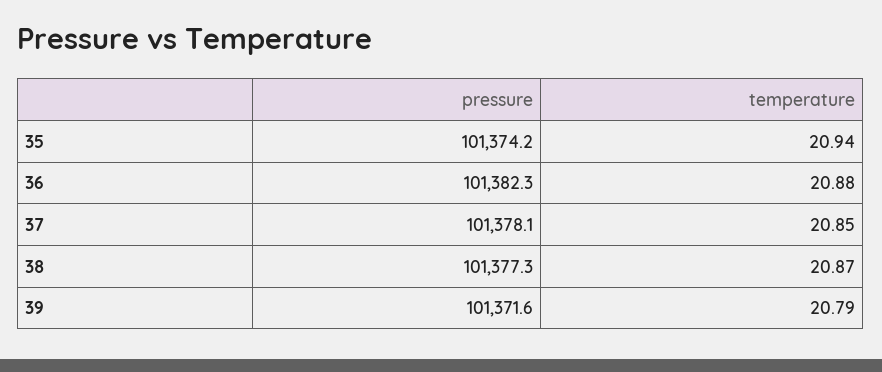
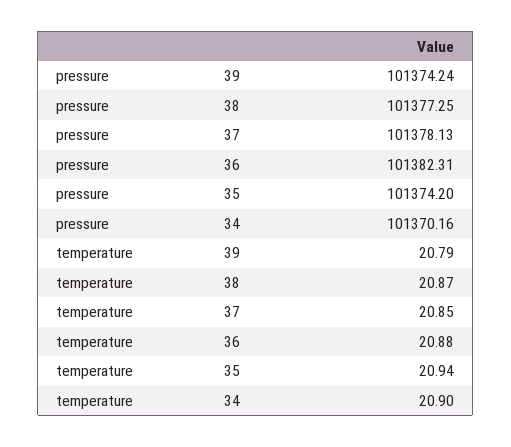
  {
    "pressure": {
      "35": 101374.2,
      "36": 101382.31,
      "37": 101378.13,
      "38": 101377.25,
-     "39": 101371.6
+     "39": 101374.24,
+     "34": 101370.16
    },
    "temperature": {
      "35": 20.94,
      "36": 20.88,
      "37": 20.85,
      "38": 20.87,
-     "39": 20.79
+     "39": 20.79,
+     "34": 20.9
    }
  }

